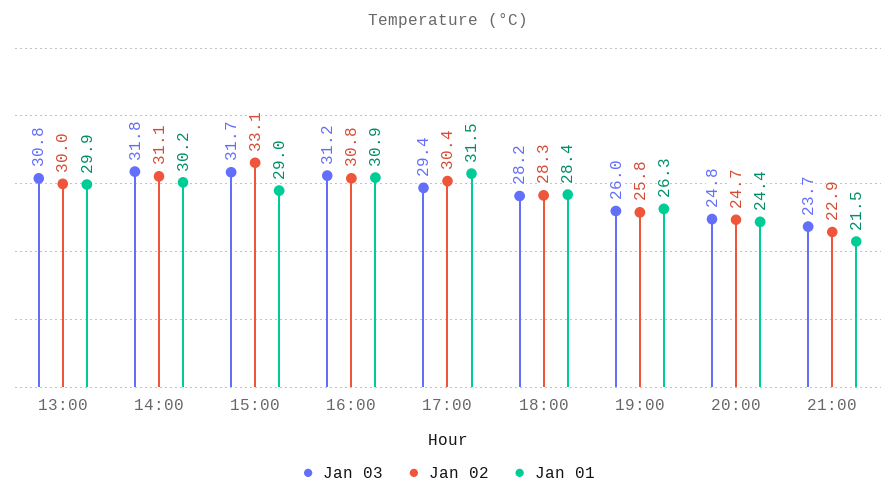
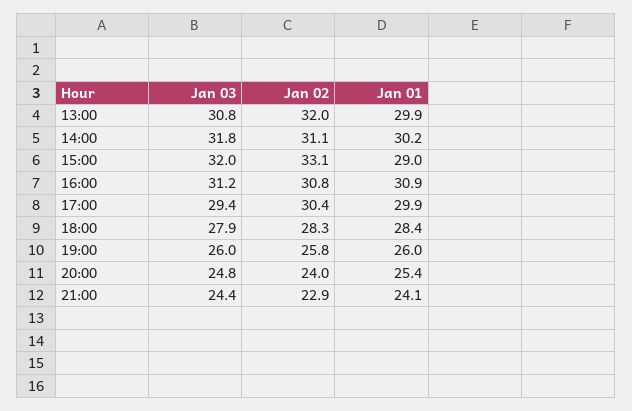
  {
    "Jan 03": {
      "13:00": 30.8,
      "14:00": 31.8,
-     "15:00": 31.7,
+     "15:00": 32,
      "16:00": 31.2,
      "17:00": 29.4,
-     "18:00": 28.2,
+     "18:00": 27.9,
      "19:00": 26,
      "20:00": 24.8,
-     "21:00": 23.7
+     "21:00": 24.4
    },
    "Jan 02": {
-     "13:00": 30,
+     "13:00": 32,
      "14:00": 31.1,
      "15:00": 33.1,
      "16:00": 30.8,
      "17:00": 30.4,
      "18:00": 28.3,
      "19:00": 25.8,
-     "20:00": 24.7,
+     "20:00": 24,
      "21:00": 22.9
    },
    "Jan 01": {
      "13:00": 29.9,
      "14:00": 30.2,
      "15:00": 29,
      "16:00": 30.9,
-     "17:00": 31.5,
+     "17:00": 29.9,
      "18:00": 28.4,
-     "19:00": 26.3,
+     "19:00": 26,
-     "20:00": 24.4,
+     "20:00": 25.4,
-     "21:00": 21.5
+     "21:00": 24.1
    }
  }

